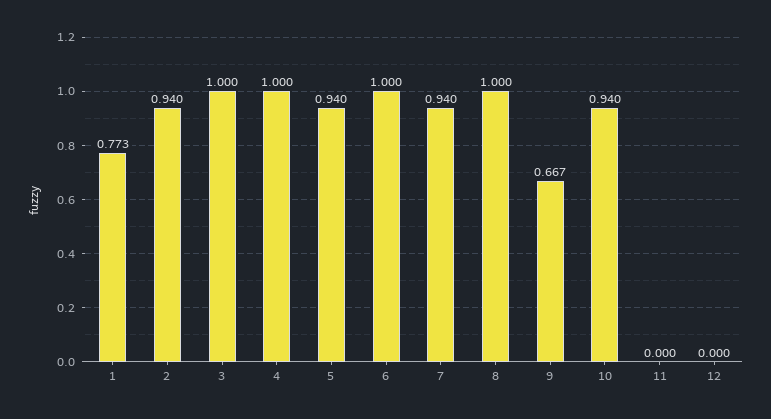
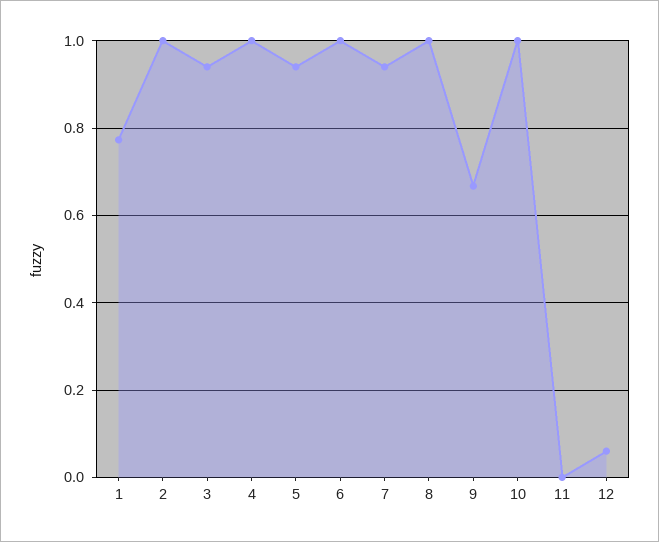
  {
    "1": 0.773,
-   "2": 0.94,
+   "2": 1,
-   "3": 1,
+   "3": 0.94,
    "4": 1,
    "5": 0.94,
    "6": 1,
    "7": 0.94,
    "8": 1,
    "9": 0.667,
-   "10": 0.94,
+   "10": 1,
    "11": 0,
-   "12": 0
+   "12": 0.06
  }

